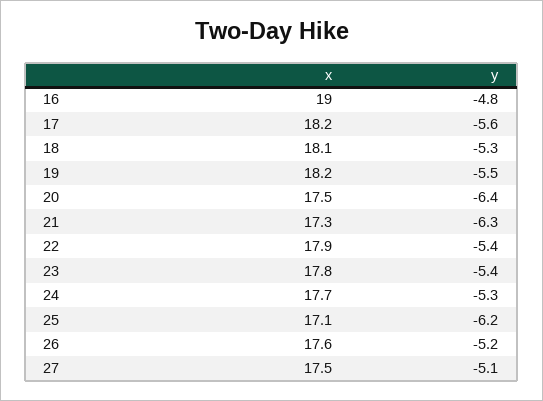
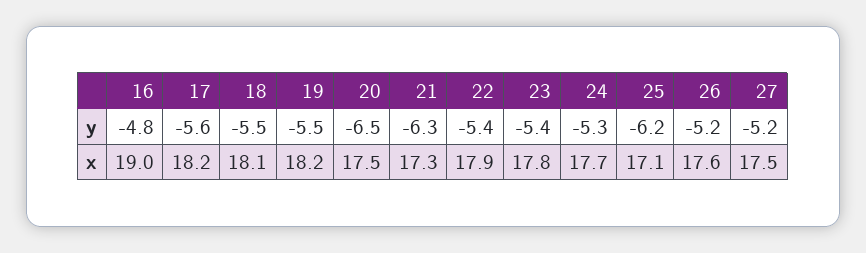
  {
    "x": {
      "16": 19,
      "17": 18.2,
      "18": 18.1,
      "19": 18.2,
      "20": 17.5,
      "21": 17.3,
      "22": 17.9,
      "23": 17.8,
      "24": 17.7,
      "25": 17.1,
      "26": 17.6,
      "27": 17.5
    },
    "y": {
      "16": -4.8,
      "17": -5.6,
-     "18": -5.3,
+     "18": -5.5,
      "19": -5.5,
-     "20": -6.4,
+     "20": -6.5,
      "21": -6.3,
      "22": -5.4,
      "23": -5.4,
      "24": -5.3,
      "25": -6.2,
      "26": -5.2,
-     "27": -5.1
+     "27": -5.2
    }
  }

